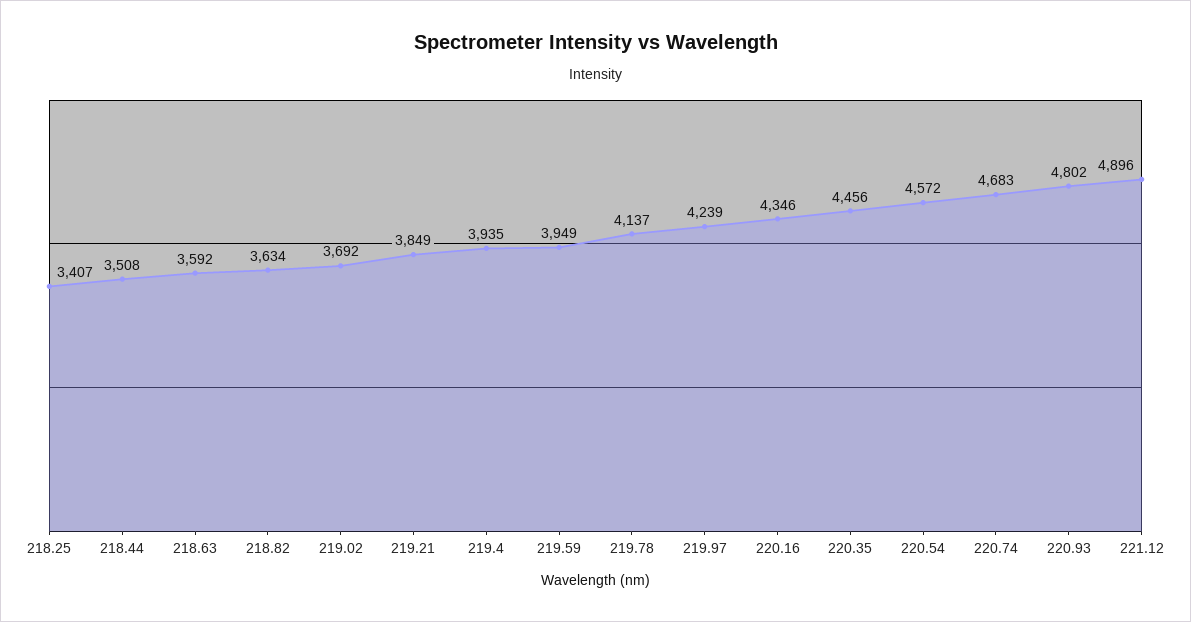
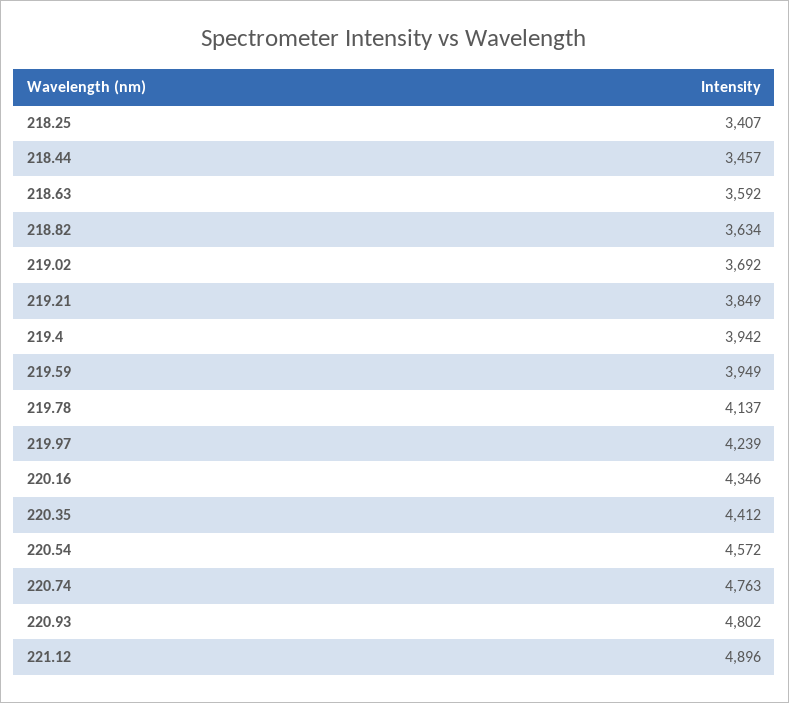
  {
    "218.25": 3407,
-   "218.44": 3508,
+   "218.44": 3457,
    "218.63": 3592,
    "218.82": 3634,
    "219.02": 3692,
    "219.21": 3849,
-   "219.4": 3935,
+   "219.4": 3942,
    "219.59": 3949,
    "219.78": 4137,
    "219.97": 4239,
    "220.16": 4346,
-   "220.35": 4456,
+   "220.35": 4412,
    "220.54": 4572,
-   "220.74": 4683,
+   "220.74": 4763,
    "220.93": 4802,
    "221.12": 4896
  }

